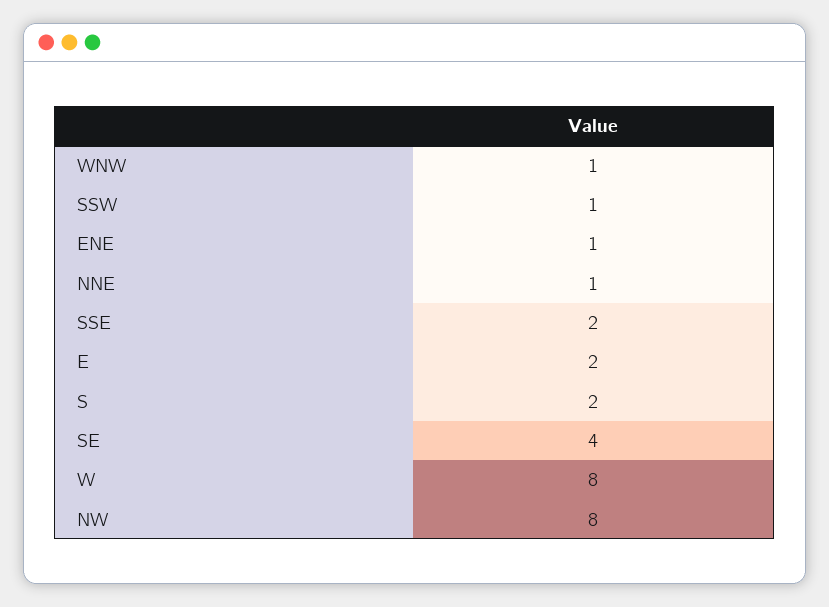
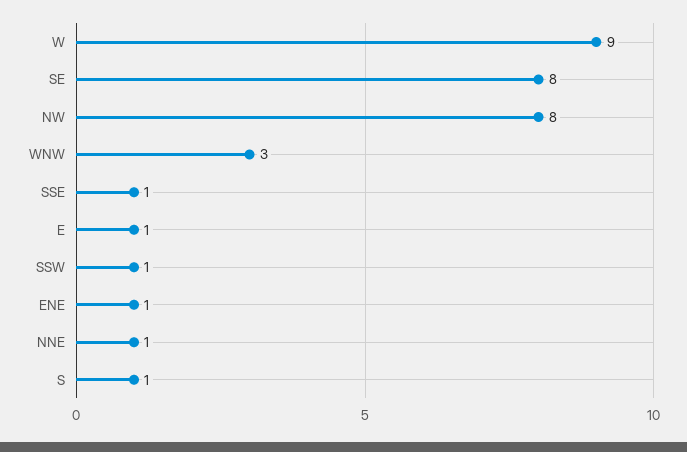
  {
-   "WNW": 1,
+   "WNW": 3,
    "SSW": 1,
    "ENE": 1,
    "NNE": 1,
-   "SSE": 2,
+   "SSE": 1,
-   "E": 2,
+   "E": 1,
-   "S": 2,
+   "S": 1,
-   "SE": 4,
+   "SE": 8,
-   "W": 8,
+   "W": 9,
    "NW": 8
  }

